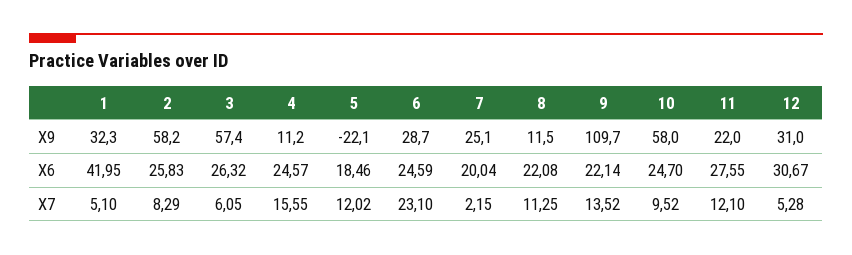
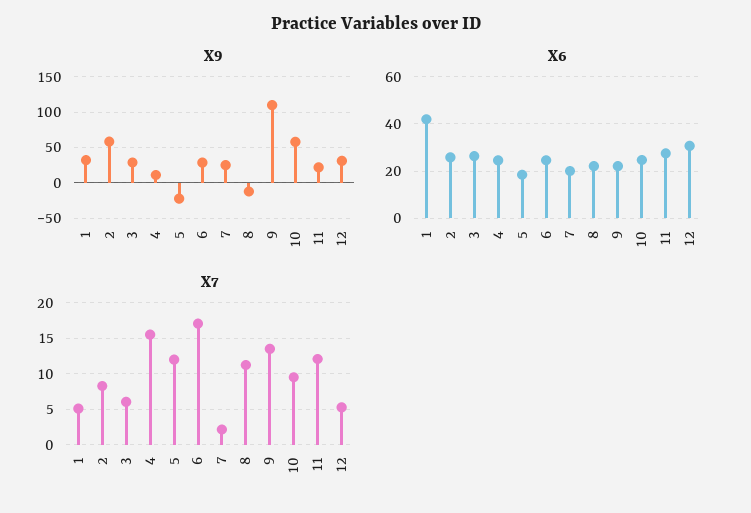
  {
    "X9": {
      "1": 32.3,
      "2": 58.2,
-     "3": 57.4,
+     "3": 30,
      "4": 11.2,
      "5": -22.1,
      "6": 28.7,
      "7": 25.1,
-     "8": 11.5,
+     "8": -10,
      "9": 109.7,
      "10": 58,
      "11": 22,
      "12": 31
    },
    "X6": {
      "1": 41.95,
      "2": 25.83,
      "3": 26.32,
      "4": 24.57,
      "5": 18.46,
      "6": 24.59,
      "7": 20.04,
      "8": 22.08,
      "9": 22.14,
      "10": 24.7,
      "11": 27.55,
      "12": 30.67
    },
    "X7": {
      "1": 5.1,
      "2": 8.29,
      "3": 6.05,
      "4": 15.55,
      "5": 12.02,
-     "6": 23.1,
+     "6": 17,
      "7": 2.15,
      "8": 11.25,
      "9": 13.52,
      "10": 9.52,
      "11": 12.1,
      "12": 5.28
    }
  }

